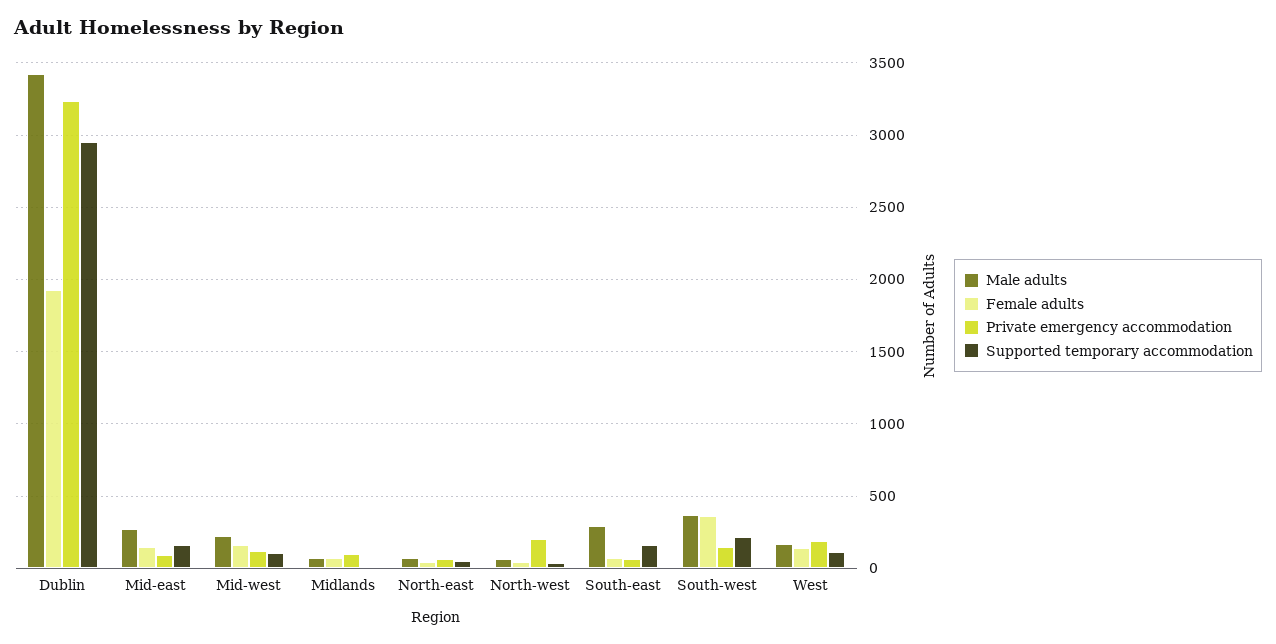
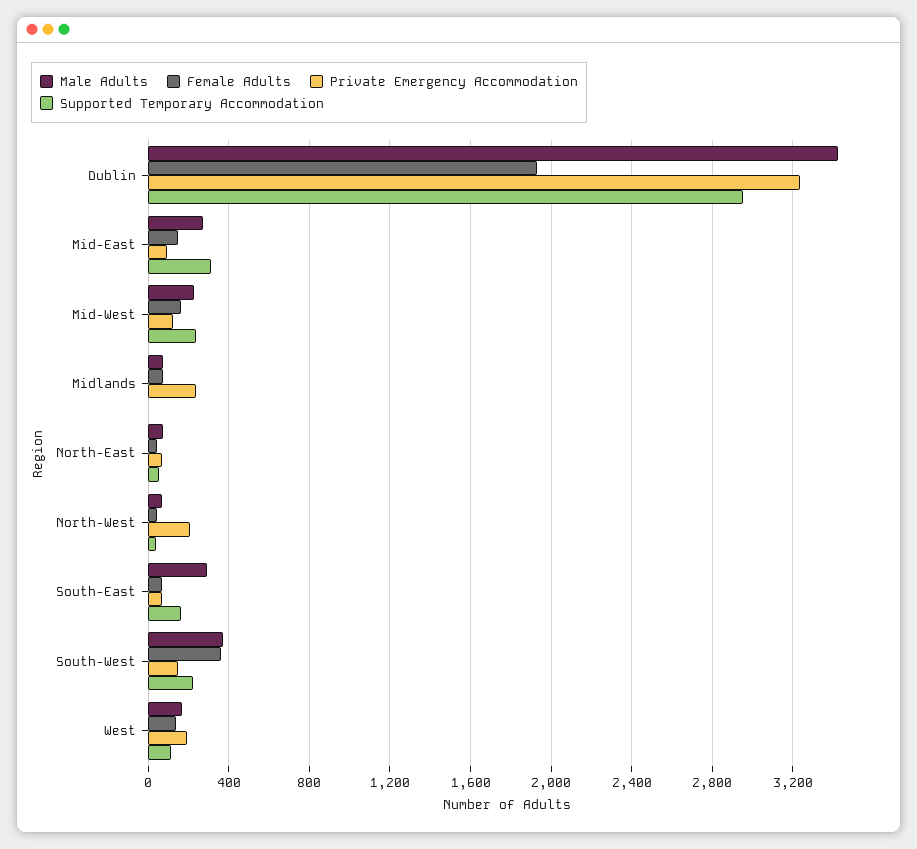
  {
    "Male adults": {
      "Dublin": 3450,
      "Mid-east": 250,
      "Mid-west": 250,
      "Midlands": 50,
      "North-east": 50,
      "North-west": 50,
      "South-east": 300,
      "South-west": 350,
      "West": 150
    },
    "Female adults": {
      "Dublin": 1950,
      "Mid-east": 150,
      "Mid-west": 150,
      "Midlands": 50,
      "North-east": 50,
      "North-west": 50,
      "South-east": 50,
      "South-west": 350,
      "West": 150
    },
    "Private emergency accommodation": {
      "Dublin": 3250,
      "Mid-east": 100,
      "Mid-west": 100,
-     "Midlands": 100,
+     "Midlands": 250,
      "North-east": 50,
      "North-west": 200,
      "South-east": 50,
      "South-west": 150,
      "West": 200
    },
    "Supported temporary accommodation": {
      "Dublin": 2950,
-     "Mid-east": 150,
+     "Mid-east": 300,
-     "Mid-west": 100,
+     "Mid-west": 250,
      "Midlands": 0,
      "North-east": 50,
      "North-west": 50,
      "South-east": 150,
      "South-west": 200,
      "West": 100
    }
  }

